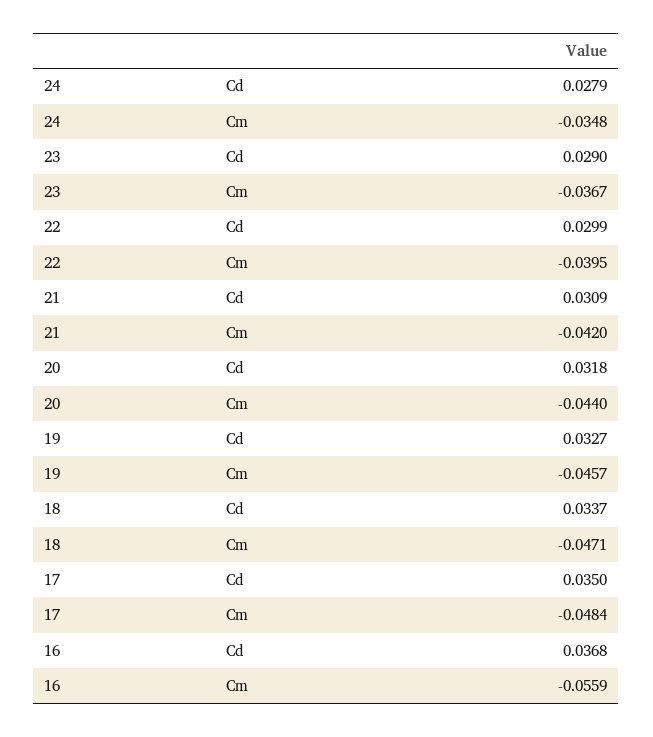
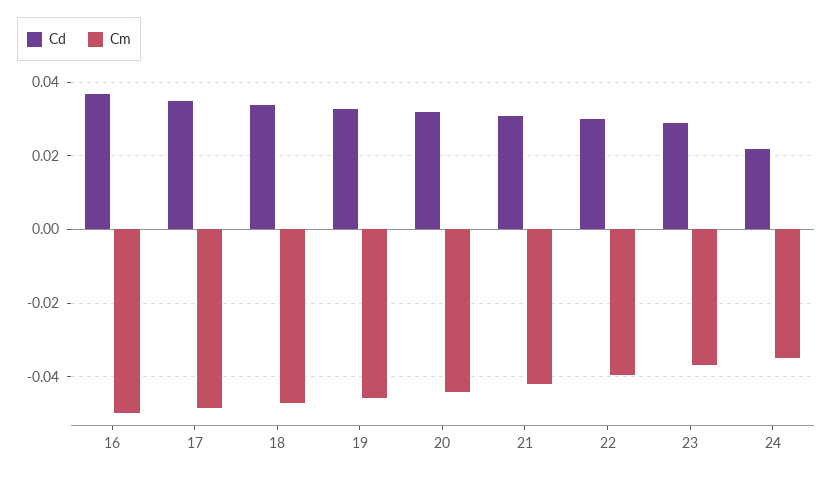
  {
    "Cd": {
-     "24": 0.0279,
+     "24": 0.022,
      "23": 0.029,
      "22": 0.0299,
      "21": 0.0309,
      "20": 0.0318,
      "19": 0.0327,
      "18": 0.0337,
      "17": 0.035,
      "16": 0.0368
    },
    "Cm": {
      "24": -0.0348,
      "23": -0.0367,
      "22": -0.0395,
      "21": -0.042,
      "20": -0.044,
      "19": -0.0457,
      "18": -0.0471,
      "17": -0.0484,
-     "16": -0.0559
+     "16": -0.05
    }
  }

